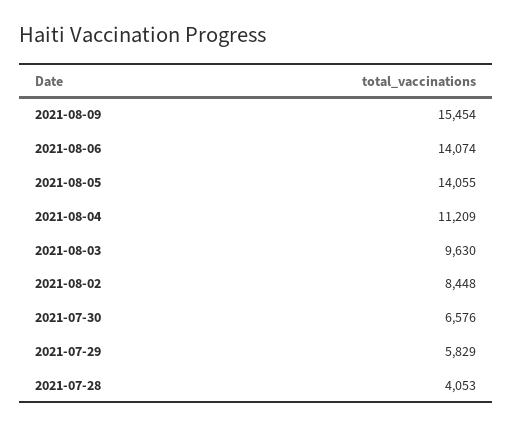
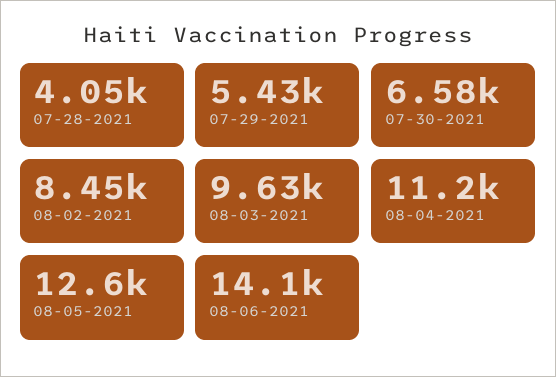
  {
-   "2021-08-09": 15454,
    "2021-08-06": 14074,
-   "2021-08-05": 14055,
+   "2021-08-05": 12600,
    "2021-08-04": 11209,
    "2021-08-03": 9630,
    "2021-08-02": 8448,
    "2021-07-30": 6576,
-   "2021-07-29": 5829,
+   "2021-07-29": 5430,
    "2021-07-28": 4053
  }

